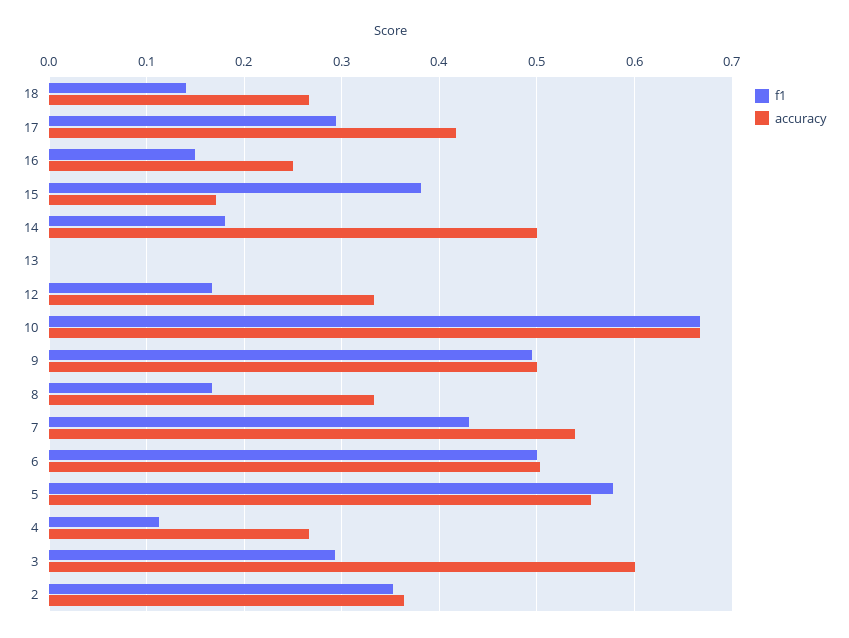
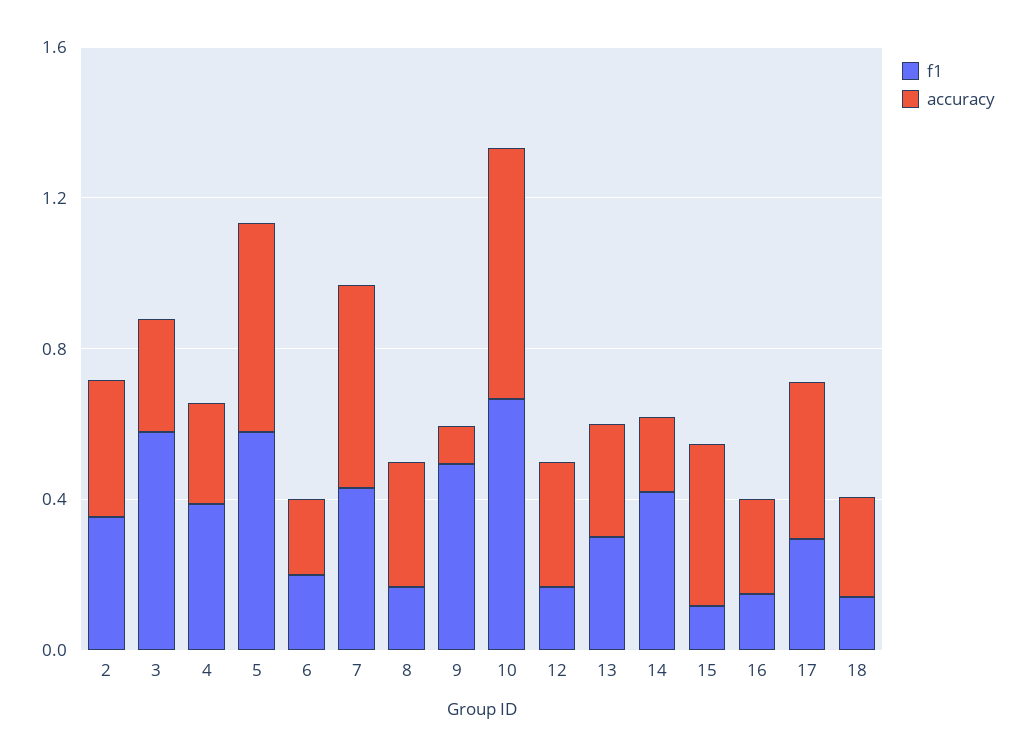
  {
    "f1": {
      "18": 0.14,
      "17": 0.29,
      "16": 0.15,
-     "15": 0.38,
+     "15": 0.1,
-     "14": 0.18,
+     "14": 0.4,
-     "13": 0,
+     "13": 0.3,
      "12": 0.17,
      "10": 0.67,
      "9": 0.49,
      "8": 0.17,
      "7": 0.43,
-     "6": 0.5,
+     "6": 0.2,
      "5": 0.58,
-     "4": 0.11,
+     "4": 0.4,
-     "3": 0.29,
+     "3": 0.6,
      "2": 0.35
    },
    "accuracy": {
      "18": 0.27,
      "17": 0.42,
      "16": 0.25,
-     "15": 0.17,
+     "15": 0.4,
-     "14": 0.5,
+     "14": 0.2,
-     "13": 0,
+     "13": 0.3,
      "12": 0.33,
      "10": 0.67,
-     "9": 0.5,
+     "9": 0.1,
      "8": 0.33,
      "7": 0.54,
-     "6": 0.5,
+     "6": 0.2,
      "5": 0.56,
      "4": 0.27,
-     "3": 0.6,
+     "3": 0.3,
      "2": 0.36
    }
  }

